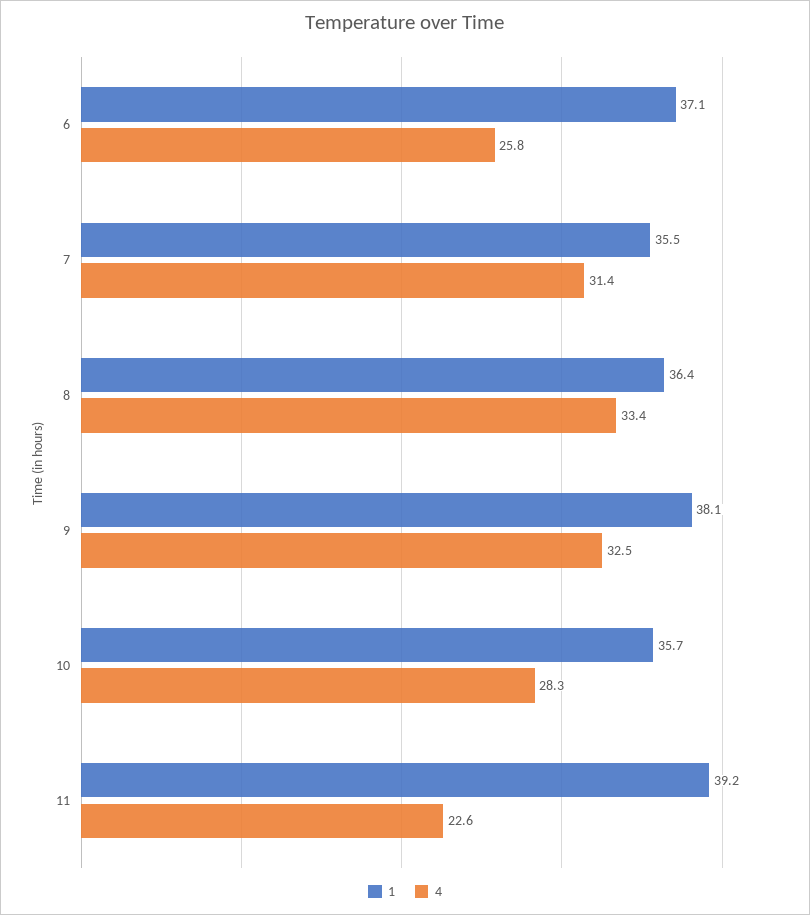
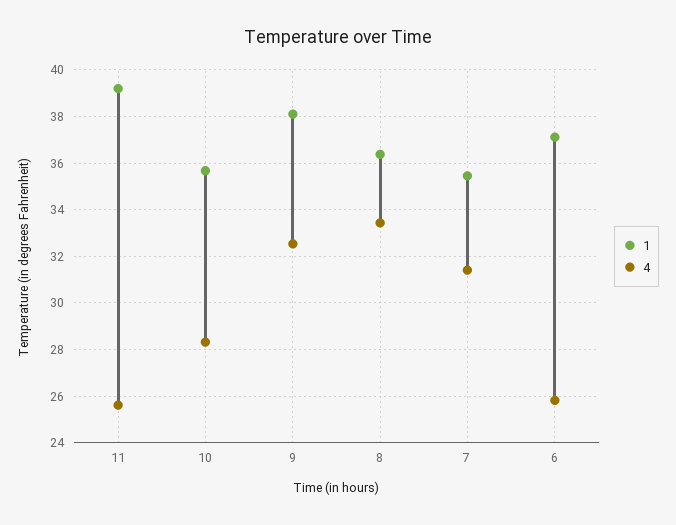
  {
    "1": {
      "6": 37.1,
      "7": 35.5,
      "8": 36.4,
      "9": 38.1,
      "10": 35.7,
      "11": 39.2
    },
    "4": {
      "6": 25.8,
      "7": 31.4,
      "8": 33.4,
      "9": 32.5,
      "10": 28.3,
-     "11": 22.6
+     "11": 25.5
    }
  }

